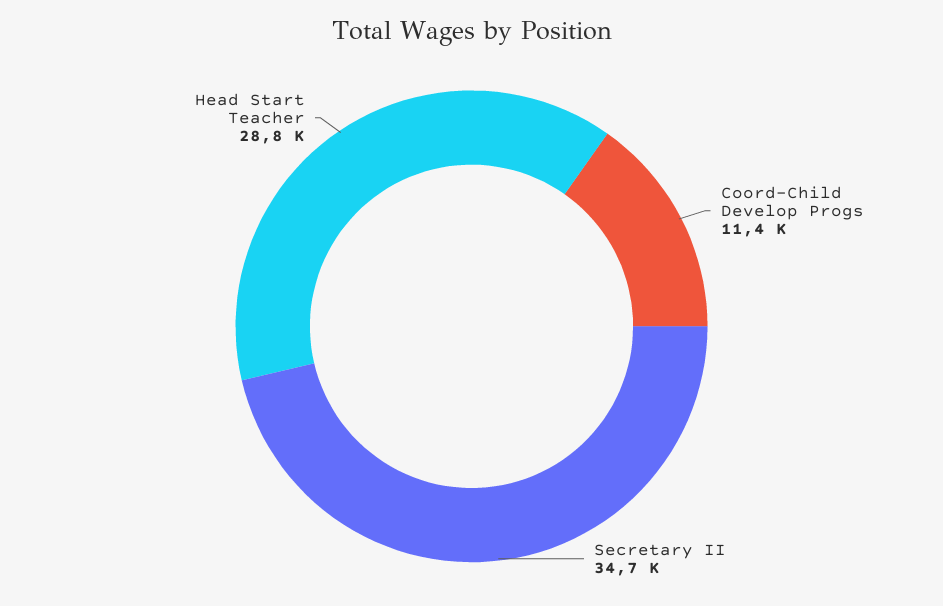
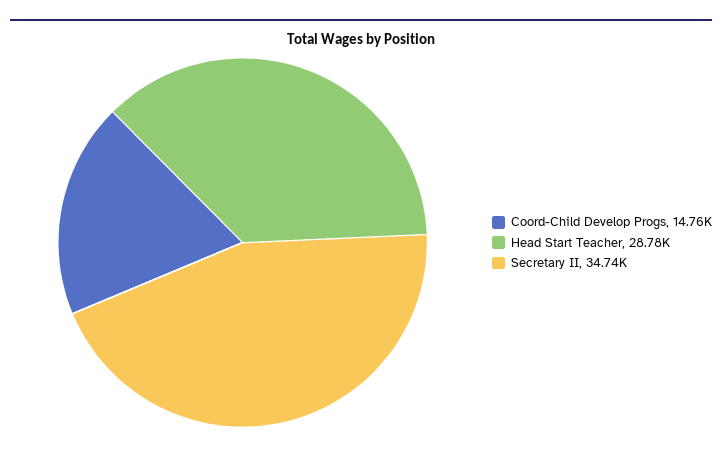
  {
-   "Coord-Child Develop Progs": 11400,
+   "Coord-Child Develop Progs": 14760,
    "Secretary II": 34740,
    "Head Start Teacher": 28780
  }

